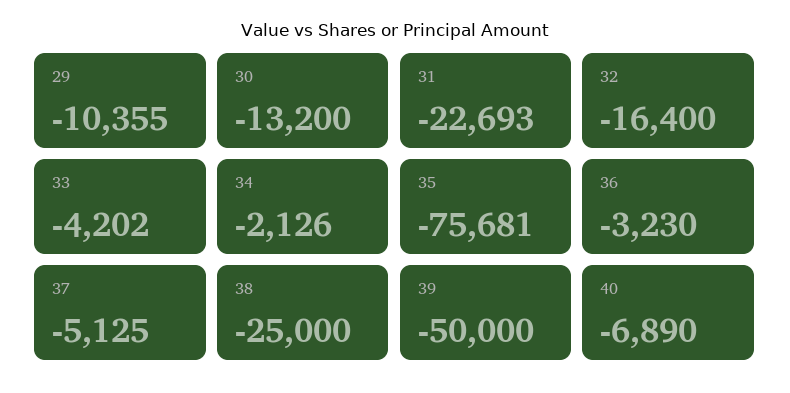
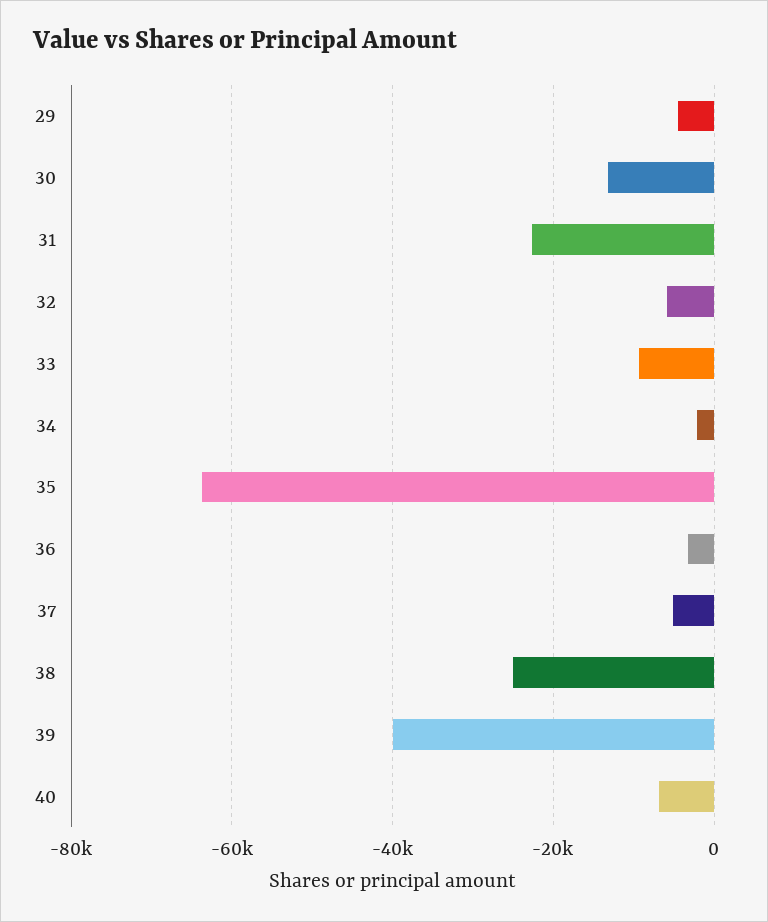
  {
-   "29": -10355,
+   "29": -4000,
    "30": -13200,
    "31": -22693,
-   "32": -16400,
+   "32": -6000,
-   "33": -4202,
+   "33": -10000,
    "34": -2126,
-   "35": -75681,
+   "35": -64000,
    "36": -3230,
    "37": -5125,
    "38": -25000,
-   "39": -50000,
+   "39": -40000,
    "40": -6890
  }

